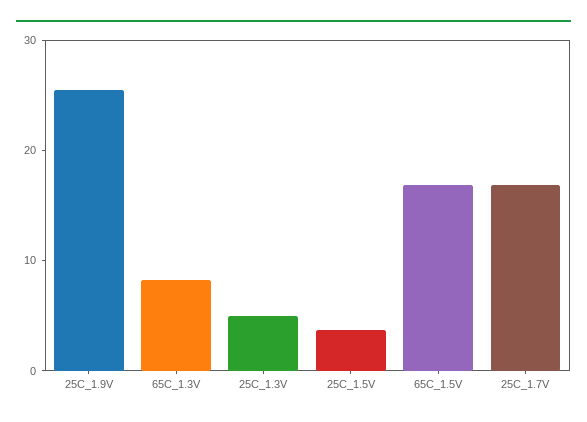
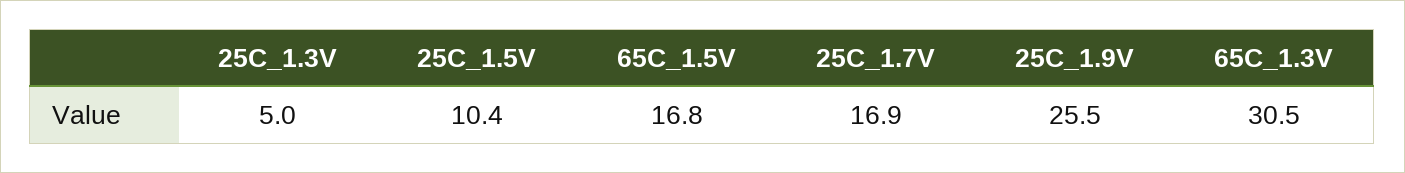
  {
    "25C_1.9V": 25.5,
-   "65C_1.3V": 8,
+   "65C_1.3V": 30.5,
    "25C_1.3V": 5,
-   "25C_1.5V": 4,
+   "25C_1.5V": 10.4,
    "65C_1.5V": 16.8,
    "25C_1.7V": 16.9
  }

